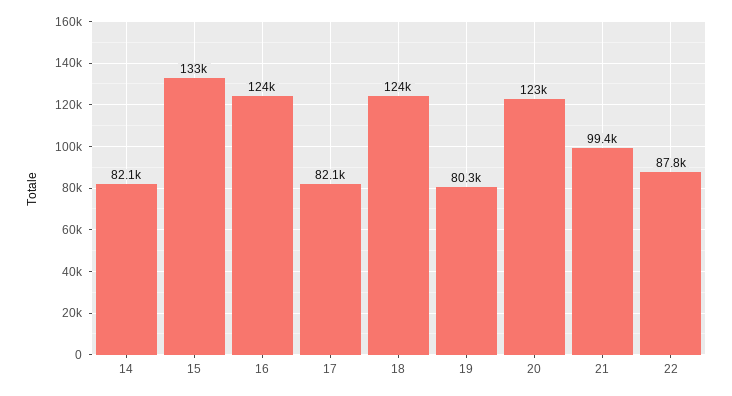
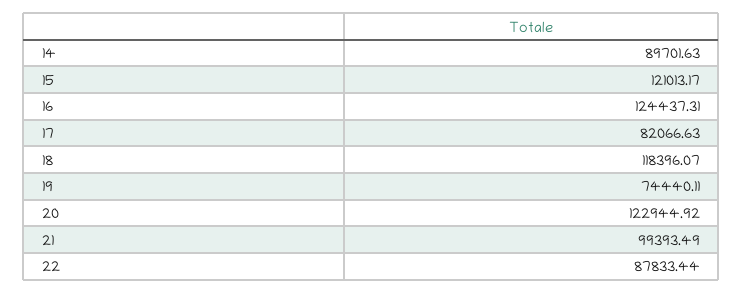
  {
-   "14": 82100,
+   "14": 89701.63,
-   "15": 133000,
+   "15": 121013.17,
    "16": 124437.31,
    "17": 82066.63,
-   "18": 124000,
+   "18": 118396.07,
-   "19": 80300,
+   "19": 74440.11,
    "20": 122944.92,
    "21": 99393.49,
    "22": 87833.44
  }

